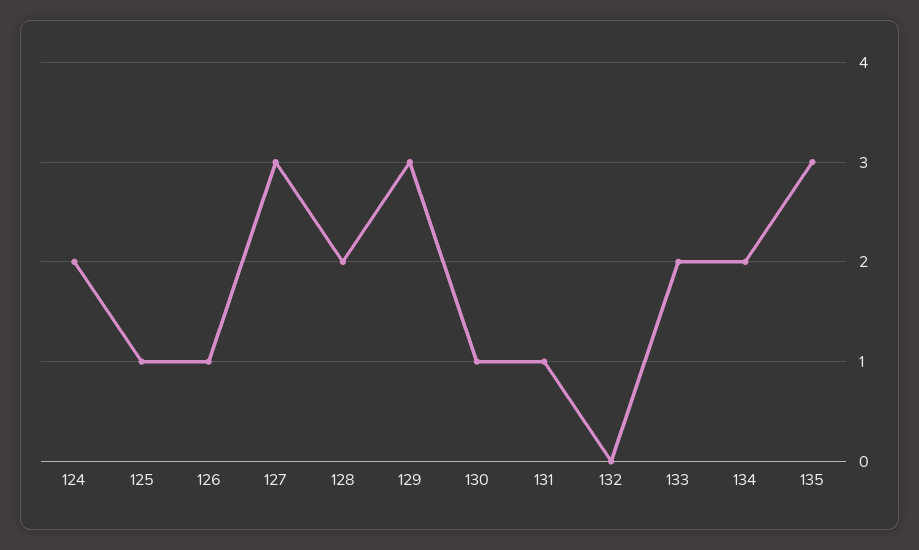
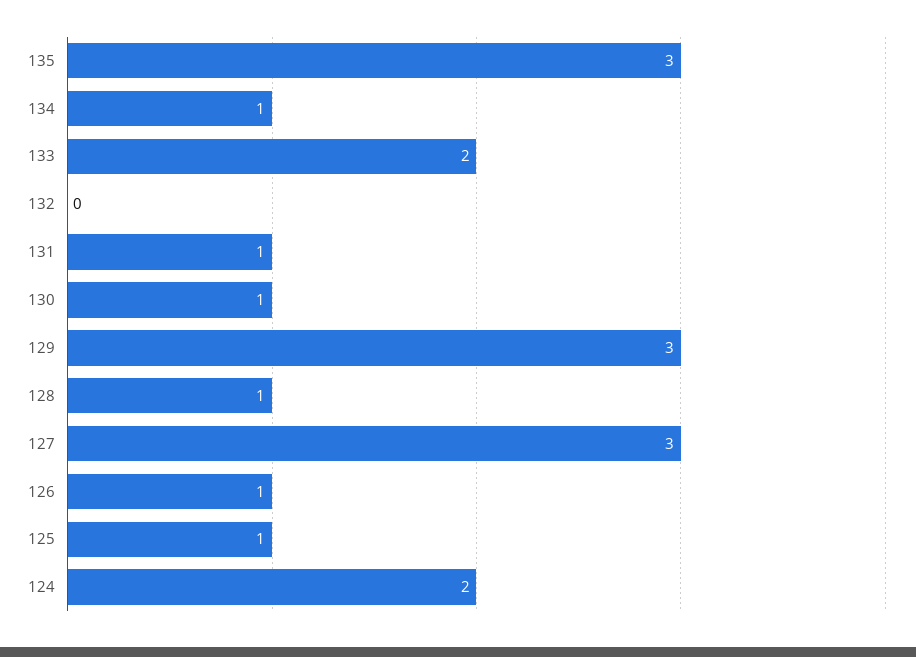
  {
    "124": 2,
    "125": 1,
    "126": 1,
    "127": 3,
-   "128": 2,
+   "128": 1,
    "129": 3,
    "130": 1,
    "131": 1,
    "132": 0,
    "133": 2,
-   "134": 2,
+   "134": 1,
    "135": 3
  }

